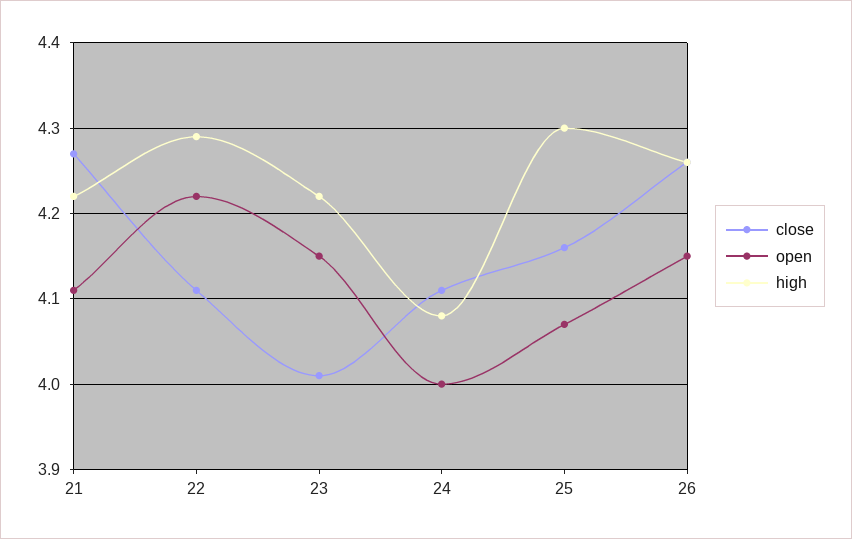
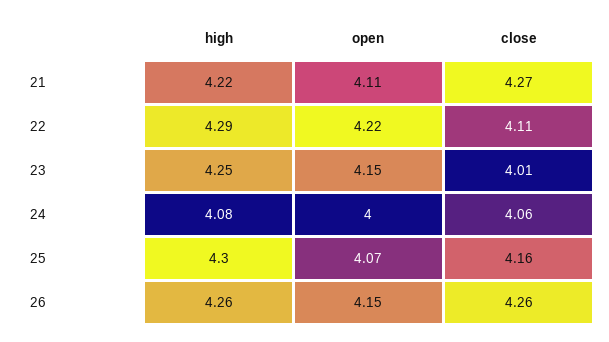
  {
    "close": {
      "21": 4.27,
      "22": 4.11,
      "23": 4.01,
-     "24": 4.11,
+     "24": 4.06,
      "25": 4.16,
      "26": 4.26
    },
    "open": {
      "21": 4.11,
      "22": 4.22,
      "23": 4.15,
      "24": 4,
      "25": 4.07,
      "26": 4.15
    },
    "high": {
      "21": 4.22,
      "22": 4.29,
-     "23": 4.22,
+     "23": 4.25,
      "24": 4.08,
      "25": 4.3,
      "26": 4.26
    }
  }

